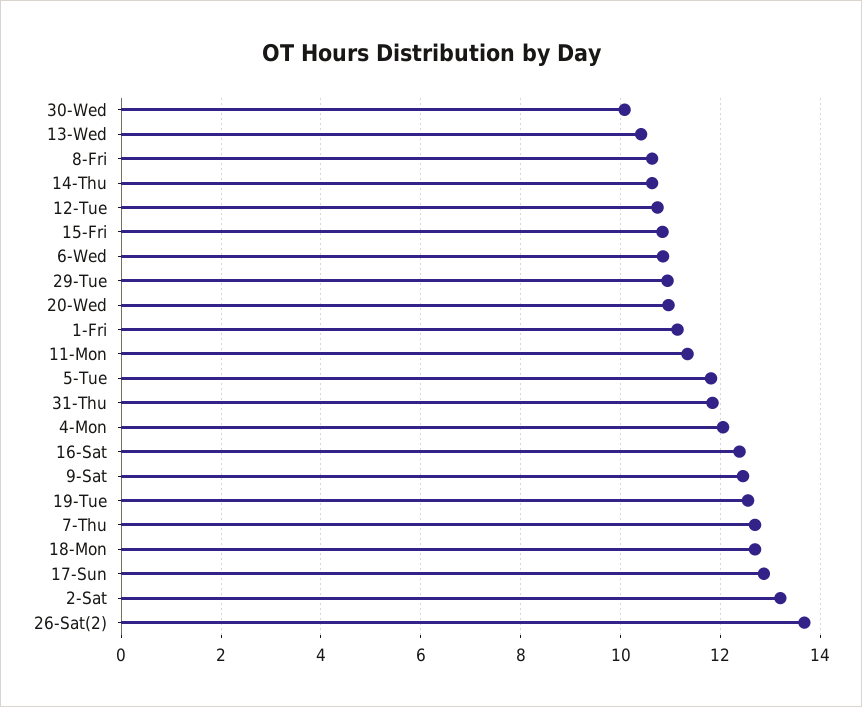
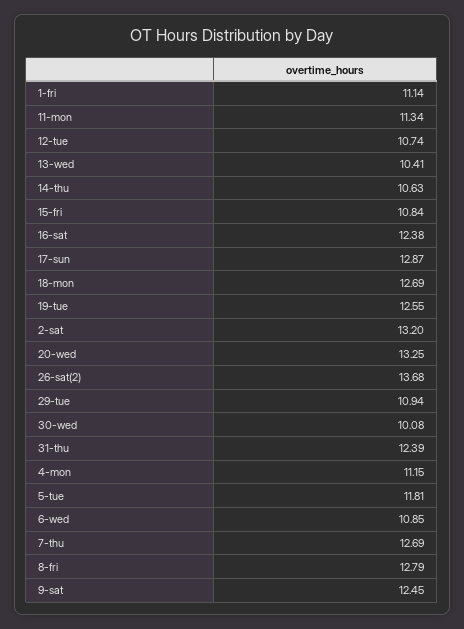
  {
    "30-Wed": 10.08,
    "13-Wed": 10.41,
-   "8-Fri": 10.6,
+   "8-Fri": 12.79,
    "14-Thu": 10.63,
    "12-Tue": 10.74,
    "15-Fri": 10.84,
    "6-Wed": 10.85,
    "29-Tue": 10.94,
-   "20-Wed": 11,
+   "20-Wed": 13.25,
    "1-Fri": 11.14,
    "11-Mon": 11.34,
    "5-Tue": 11.81,
-   "31-Thu": 11.8,
+   "31-Thu": 12.39,
-   "4-Mon": 12,
+   "4-Mon": 11.15,
    "16-Sat": 12.38,
    "9-Sat": 12.45,
    "19-Tue": 12.55,
    "7-Thu": 12.69,
    "18-Mon": 12.69,
    "17-Sun": 12.87,
    "2-Sat": 13.2,
    "26-Sat(2)": 13.68
  }

